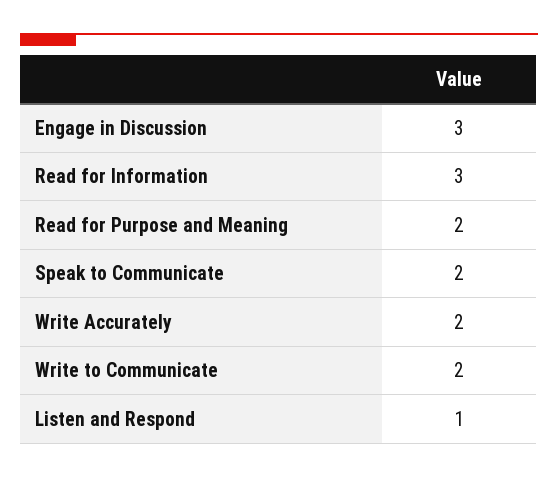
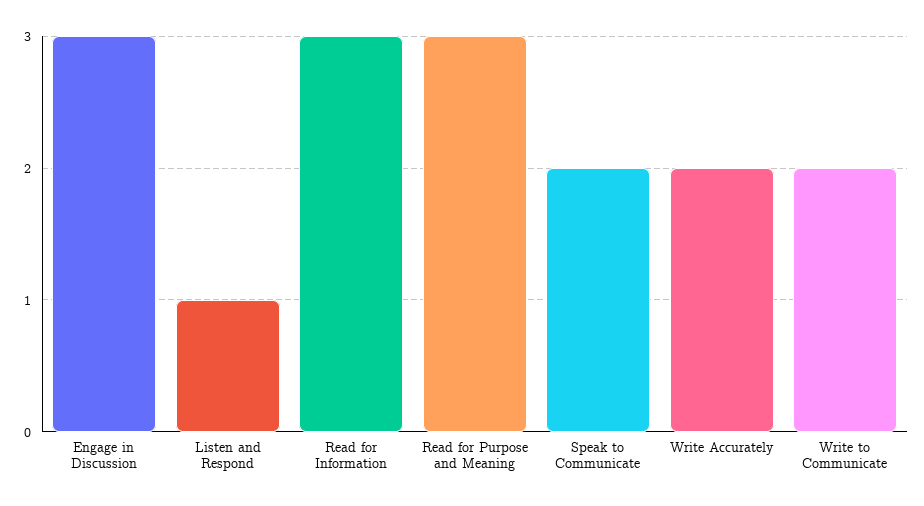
  {
    "Engage in Discussion": 3,
    "Read for Information": 3,
-   "Read for Purpose and Meaning": 2,
+   "Read for Purpose and Meaning": 3,
    "Speak to Communicate": 2,
    "Write Accurately": 2,
    "Write to Communicate": 2,
    "Listen and Respond": 1
  }

